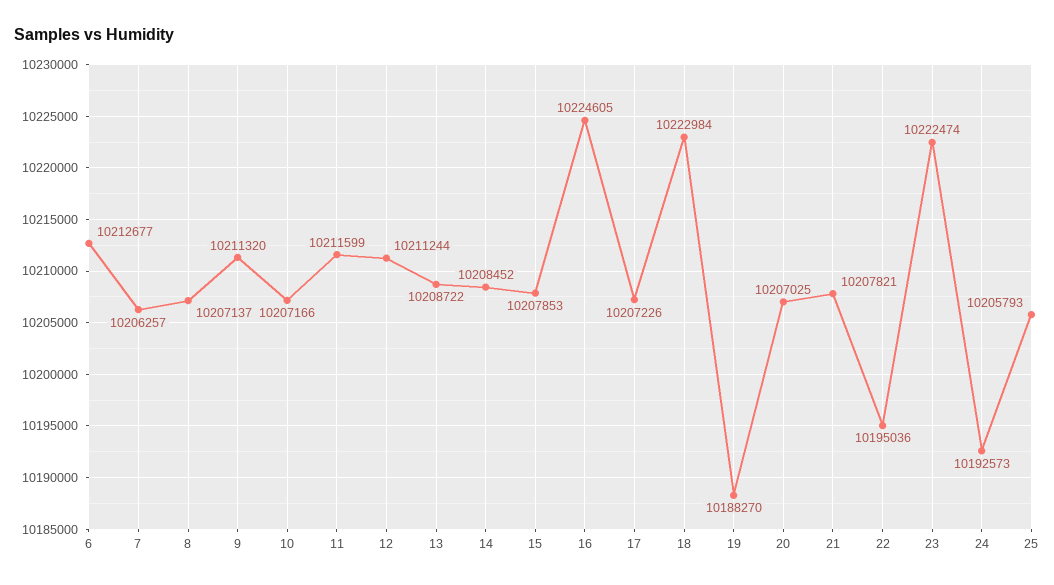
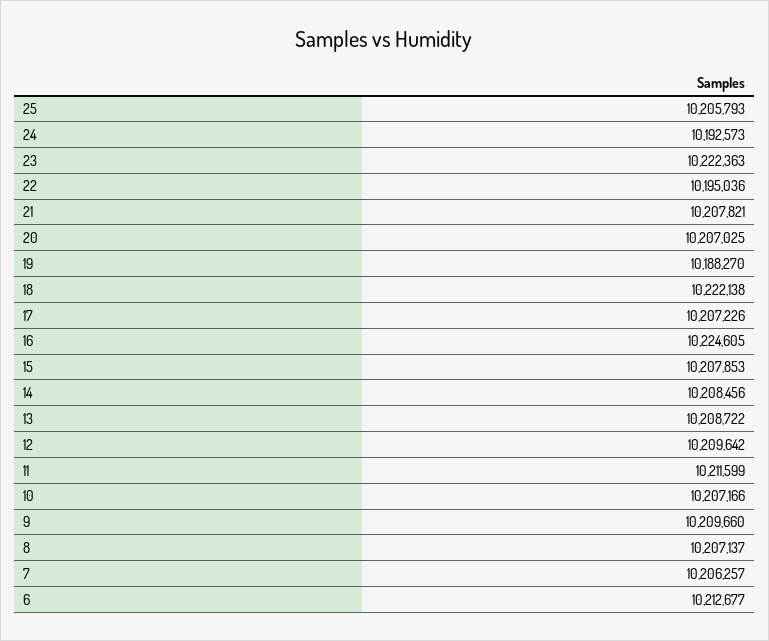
  {
    "6": 10212677,
    "7": 10206257,
    "8": 10207137,
-   "9": 10211320,
+   "9": 10209660,
    "10": 10207166,
    "11": 10211599,
-   "12": 10211244,
+   "12": 10209642,
    "13": 10208722,
-   "14": 10208452,
+   "14": 10208456,
    "15": 10207853,
    "16": 10224605,
    "17": 10207226,
-   "18": 10222984,
+   "18": 10222138,
    "19": 10188270,
    "20": 10207025,
    "21": 10207821,
    "22": 10195036,
-   "23": 10222474,
+   "23": 10222363,
    "24": 10192573,
    "25": 10205793
  }

